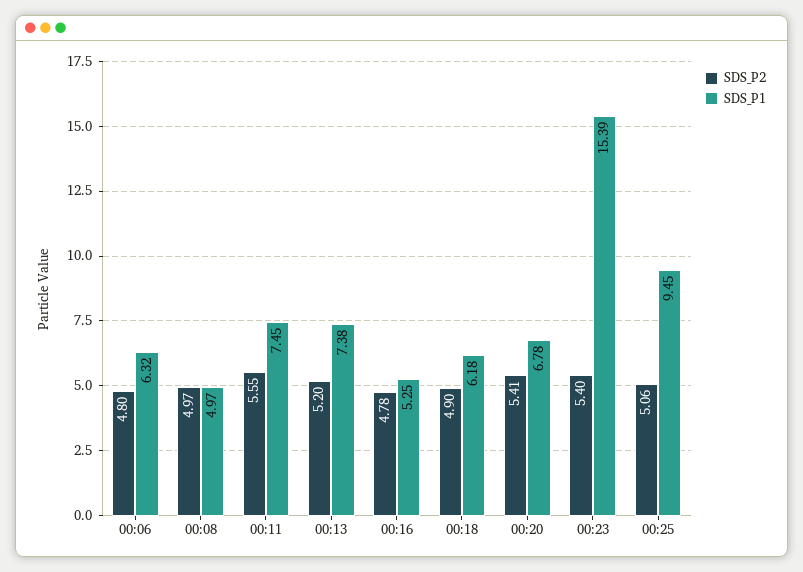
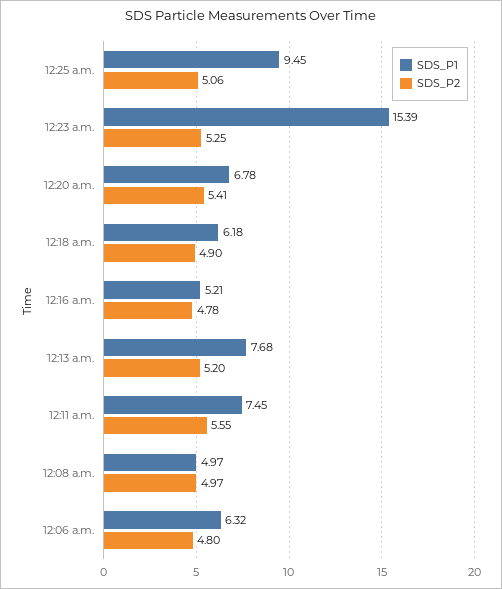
  {
    "SDS_P2": {
      "00:06": 4.8,
      "00:08": 4.97,
      "00:11": 5.55,
      "00:13": 5.2,
      "00:16": 4.78,
      "00:18": 4.9,
      "00:20": 5.41,
-     "00:23": 5.4,
+     "00:23": 5.25,
      "00:25": 5.06
    },
    "SDS_P1": {
      "00:06": 6.32,
      "00:08": 4.97,
      "00:11": 7.45,
-     "00:13": 7.38,
+     "00:13": 7.68,
-     "00:16": 5.25,
+     "00:16": 5.21,
      "00:18": 6.18,
      "00:20": 6.78,
      "00:23": 15.39,
      "00:25": 9.45
    }
  }

